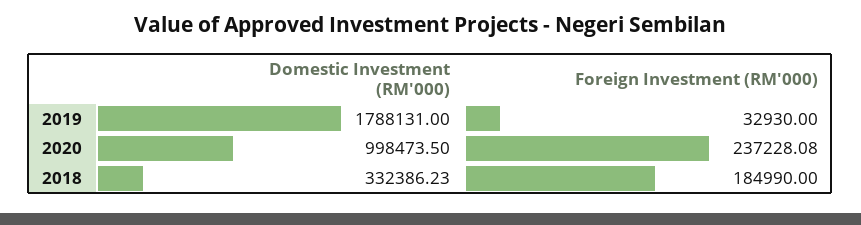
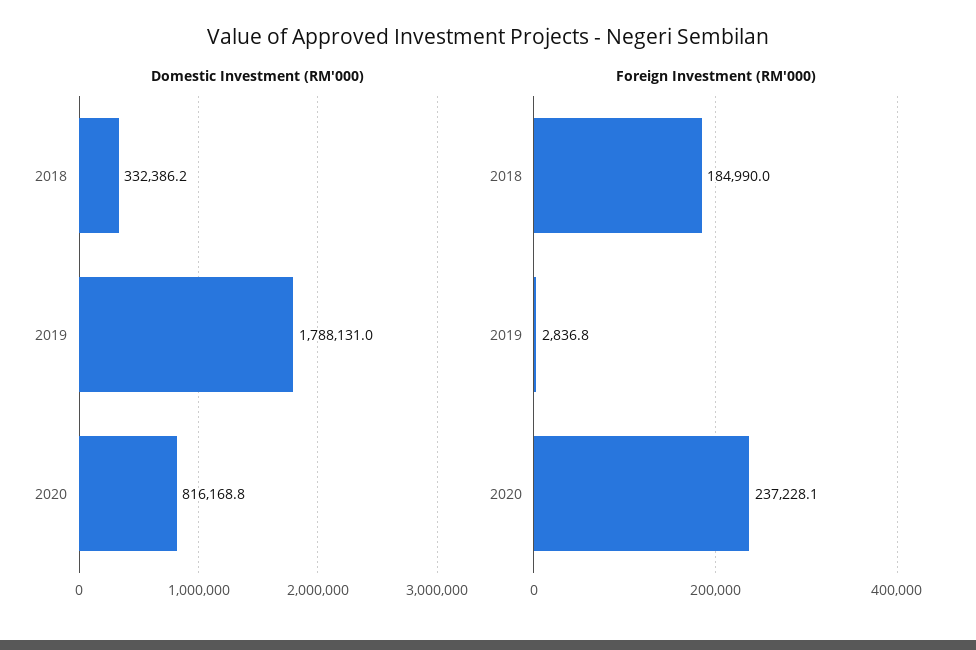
  {
    "Domestic Investment (RM'000)": {
      "2019": 1788131,
-     "2020": 998473.5,
+     "2020": 816168.8,
      "2018": 332386.23
    },
    "Foreign Investment (RM'000)": {
-     "2019": 32930,
+     "2019": 2836.8,
      "2020": 237228.08,
      "2018": 184990
    }
  }

